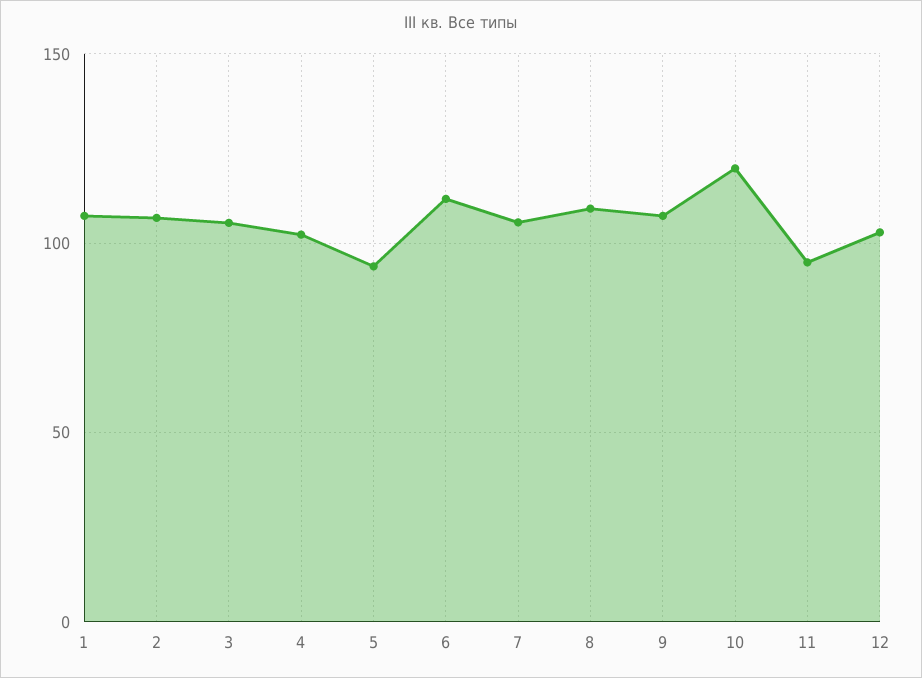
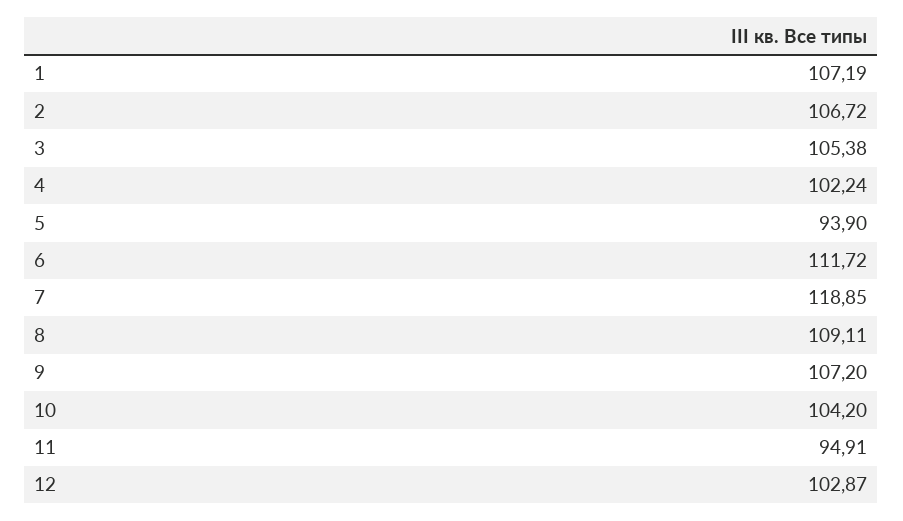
  {
    "1": 107.19,
    "2": 106.72,
    "3": 105.38,
    "4": 102.24,
    "5": 93.9,
    "6": 111.72,
-   "7": 105,
+   "7": 118.85,
    "8": 109.11,
    "9": 107.2,
-   "10": 120,
+   "10": 104.2,
    "11": 94.91,
    "12": 102.87
  }

